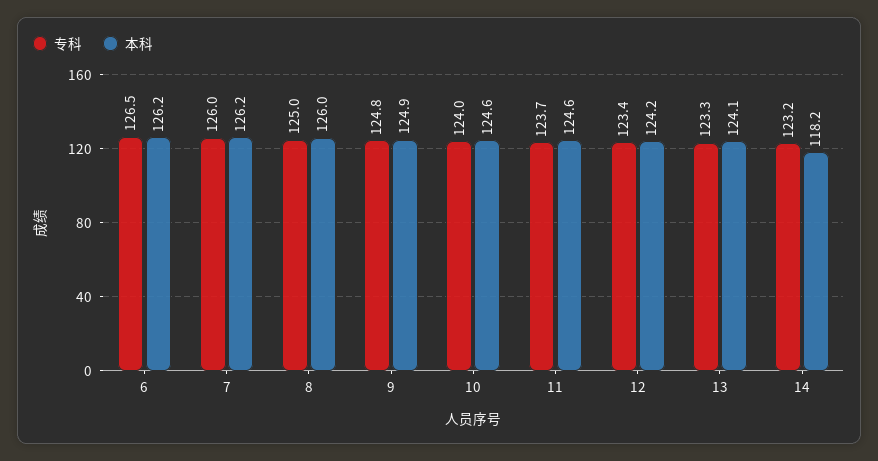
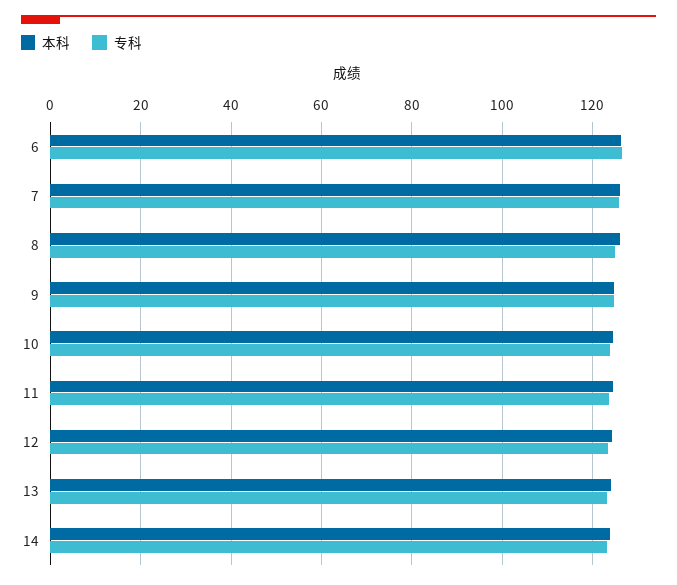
  {
    "专科": {
      "6": 126.5,
      "7": 126,
      "8": 125,
      "9": 124.8,
      "10": 124,
      "11": 123.7,
      "12": 123.4,
      "13": 123.3,
      "14": 123.2
    },
    "本科": {
      "6": 126.2,
      "7": 126.2,
      "8": 126,
      "9": 124.9,
      "10": 124.6,
      "11": 124.6,
      "12": 124.2,
      "13": 124.1,
-     "14": 118.2
+     "14": 124
    }
  }

